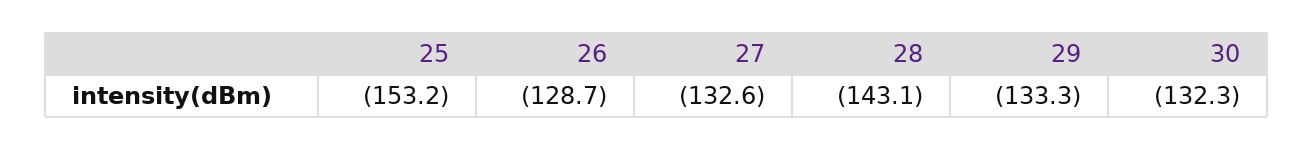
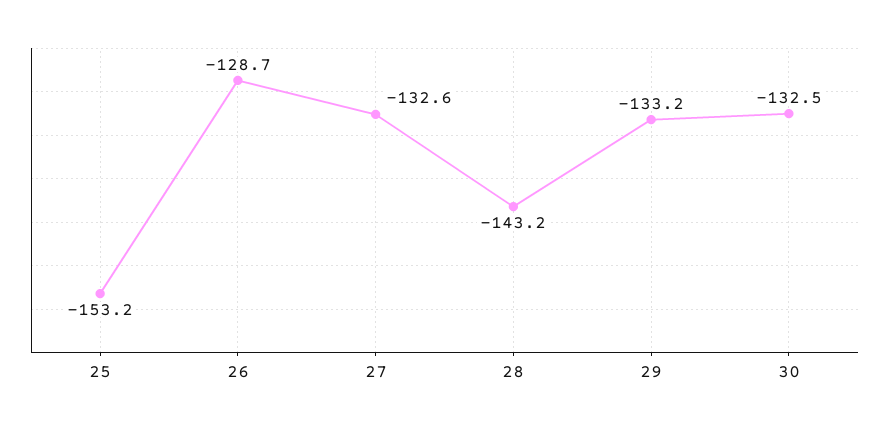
  {
    "25": -153.2,
    "26": -128.7,
    "27": -132.6,
-   "28": -143.1,
+   "28": -143.2,
-   "29": -133.3,
+   "29": -133.2,
-   "30": -132.3
+   "30": -132.5
  }

